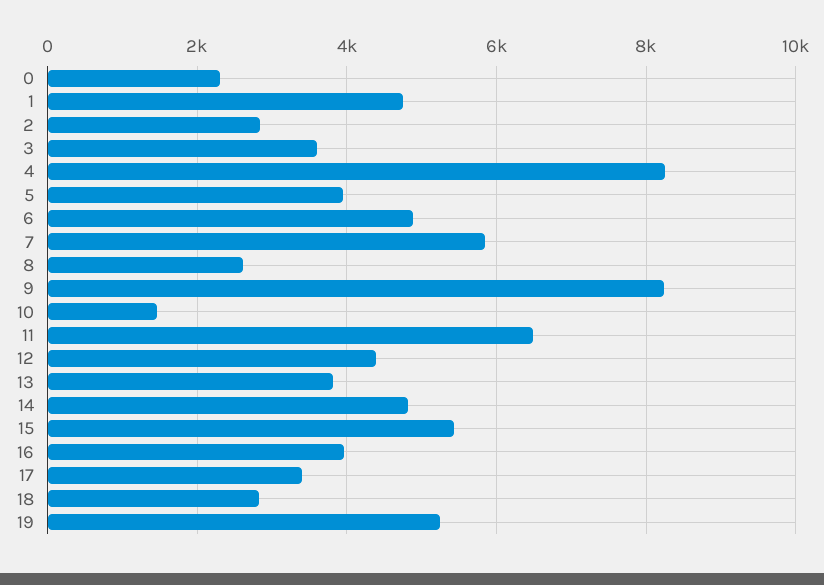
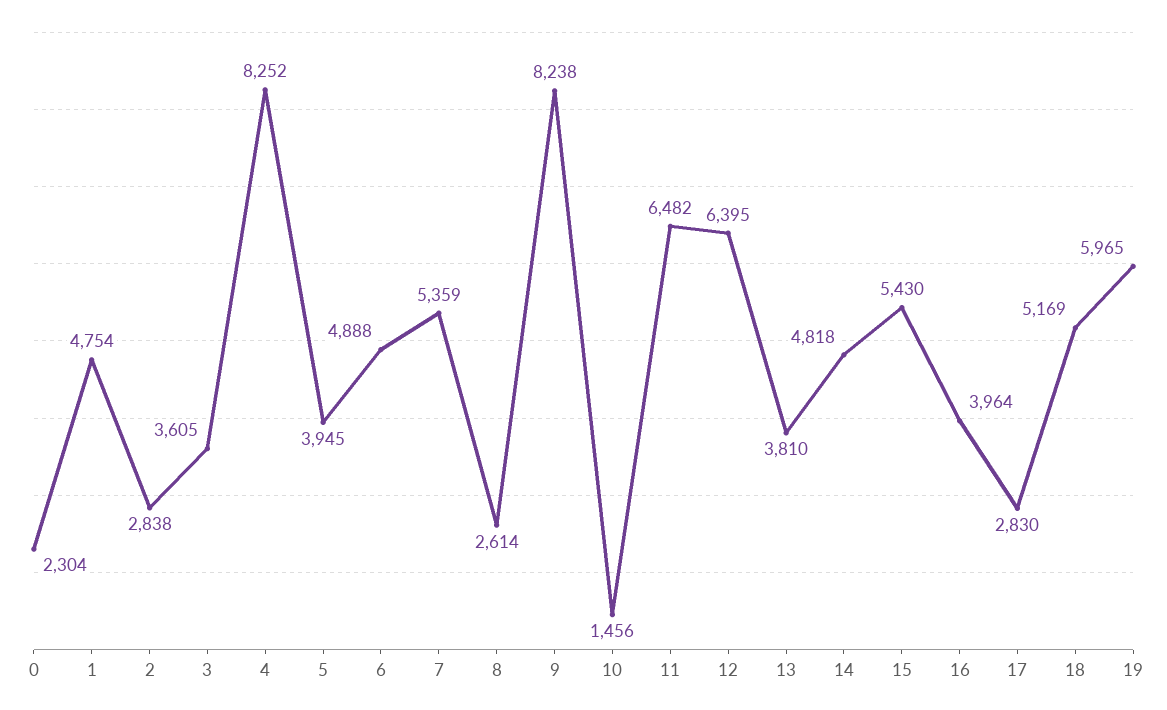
  {
    "0": 2304,
    "1": 4754,
    "2": 2838,
    "3": 3605,
    "4": 8252,
    "5": 3945,
    "6": 4888,
-   "7": 5800,
+   "7": 5359,
    "8": 2614,
    "9": 8238,
    "10": 1456,
    "11": 6482,
-   "12": 4400,
+   "12": 6395,
    "13": 3810,
    "14": 4818,
    "15": 5430,
    "16": 3964,
-   "17": 3400,
+   "17": 2830,
-   "18": 2800,
+   "18": 5169,
-   "19": 5200
+   "19": 5965
  }

